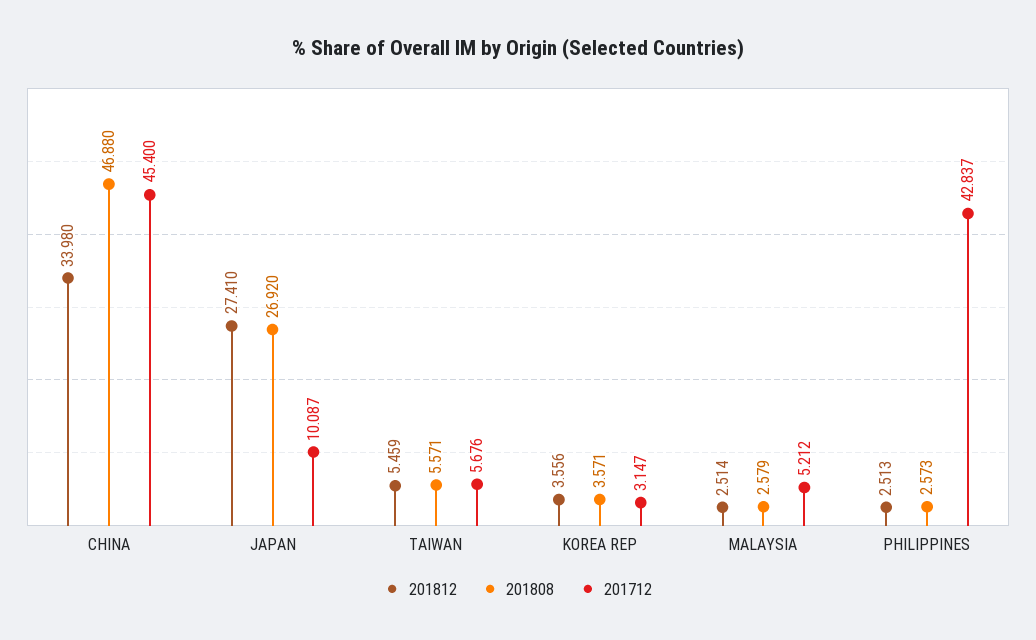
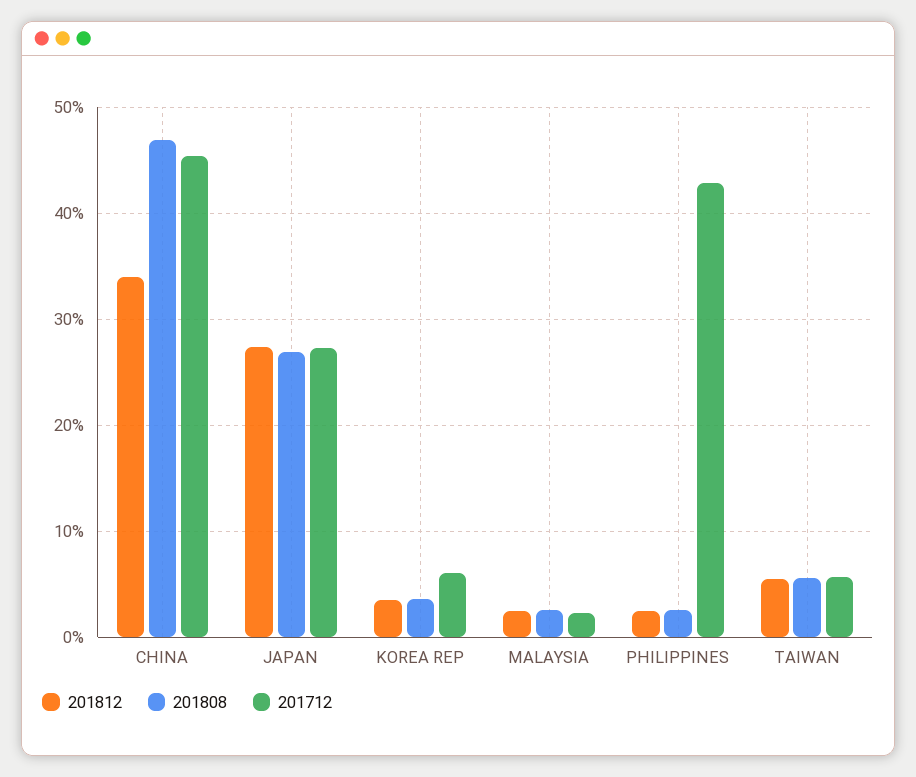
  {
    "201812": {
      "CHINA": 33.98,
      "JAPAN": 27.41,
      "TAIWAN": 5.459,
      "KOREA REP": 3.556,
      "MALAYSIA": 2.514,
      "PHILIPPINES": 2.513
    },
    "201808": {
      "CHINA": 46.88,
      "JAPAN": 26.92,
      "TAIWAN": 5.571,
      "KOREA REP": 3.571,
      "MALAYSIA": 2.579,
      "PHILIPPINES": 2.573
    },
    "201712": {
      "CHINA": 45.4,
-     "JAPAN": 10.087,
+     "JAPAN": 27,
      "TAIWAN": 5.676,
-     "KOREA REP": 3.147,
+     "KOREA REP": 6,
-     "MALAYSIA": 5.212,
+     "MALAYSIA": 2,
      "PHILIPPINES": 42.837
    }
  }

